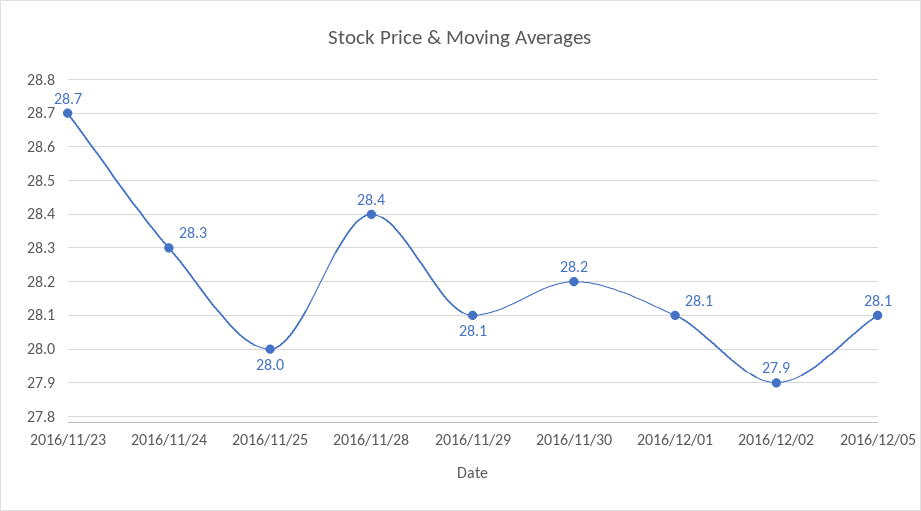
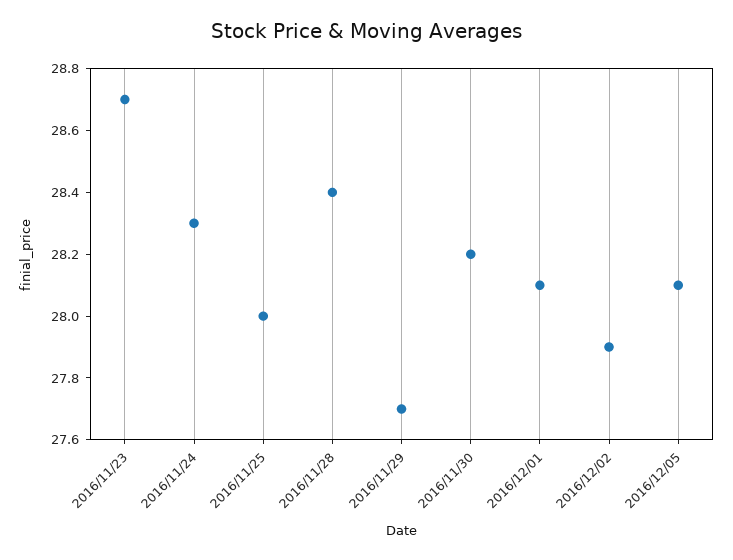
  {
    "2016/11/23": 28.7,
    "2016/11/24": 28.3,
    "2016/11/25": 28,
    "2016/11/28": 28.4,
-   "2016/11/29": 28.1,
+   "2016/11/29": 27.7,
    "2016/11/30": 28.2,
    "2016/12/01": 28.1,
    "2016/12/02": 27.9,
    "2016/12/05": 28.1
  }

